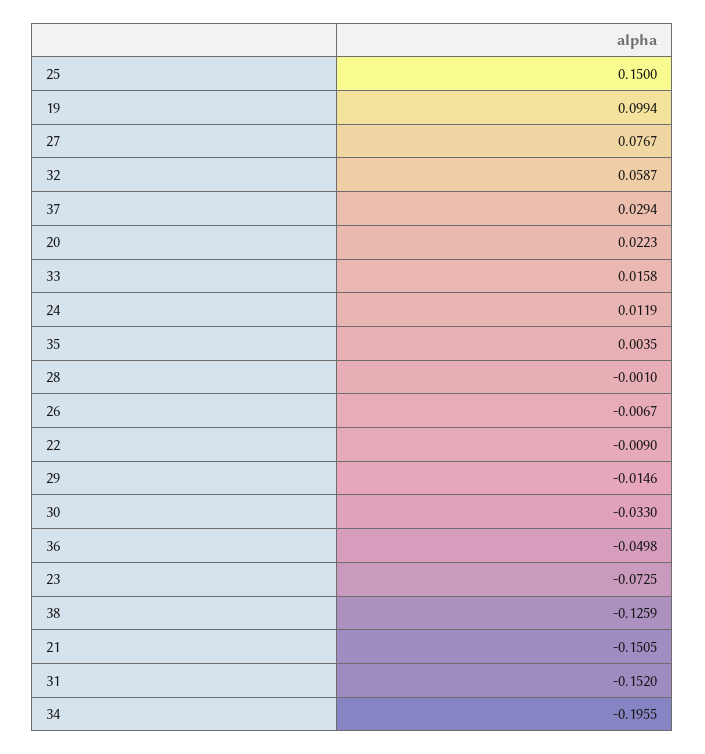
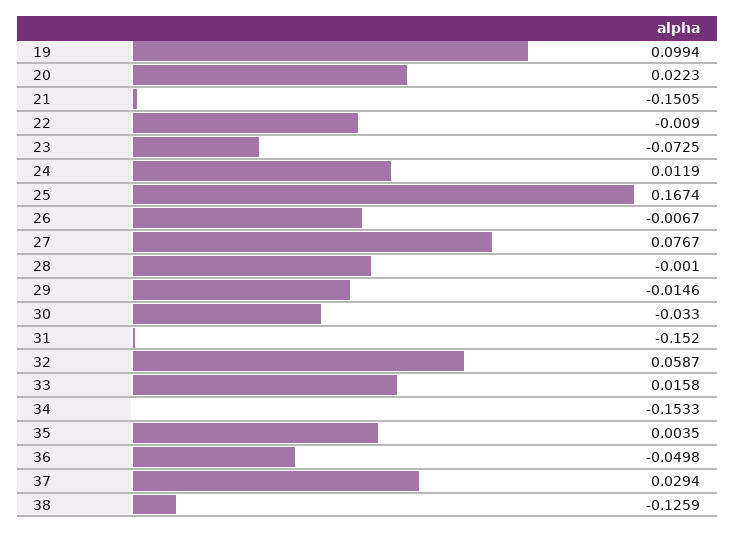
  {
-   "25": 0.15,
+   "25": 0.1674,
    "19": 0.0994,
    "27": 0.0767,
    "32": 0.0587,
    "37": 0.0294,
    "20": 0.0223,
    "33": 0.0158,
    "24": 0.0119,
    "35": 0.0035,
    "28": -0.001,
    "26": -0.0067,
    "22": -0.009,
    "29": -0.0146,
    "30": -0.033,
    "36": -0.0498,
    "23": -0.0725,
    "38": -0.1259,
    "21": -0.1505,
    "31": -0.152,
-   "34": -0.1955
+   "34": -0.1533
  }

